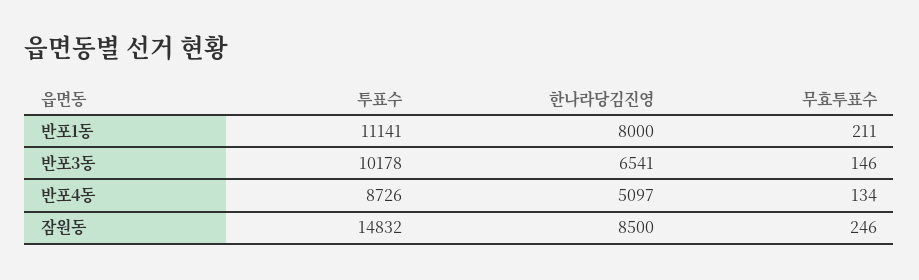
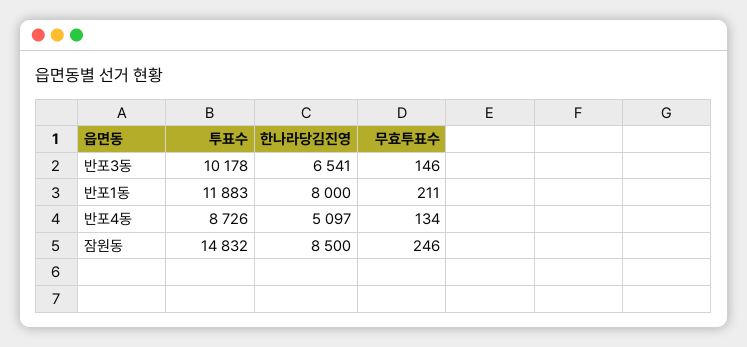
  {
    "투표수": {
-     "반포1동": 11141,
+     "반포1동": 11883,
      "반포3동": 10178,
      "반포4동": 8726,
      "잠원동": 14832
    },
    "한나라당김진영": {
      "반포1동": 8000,
      "반포3동": 6541,
      "반포4동": 5097,
      "잠원동": 8500
    },
    "무효투표수": {
      "반포1동": 211,
      "반포3동": 146,
      "반포4동": 134,
      "잠원동": 246
    }
  }

